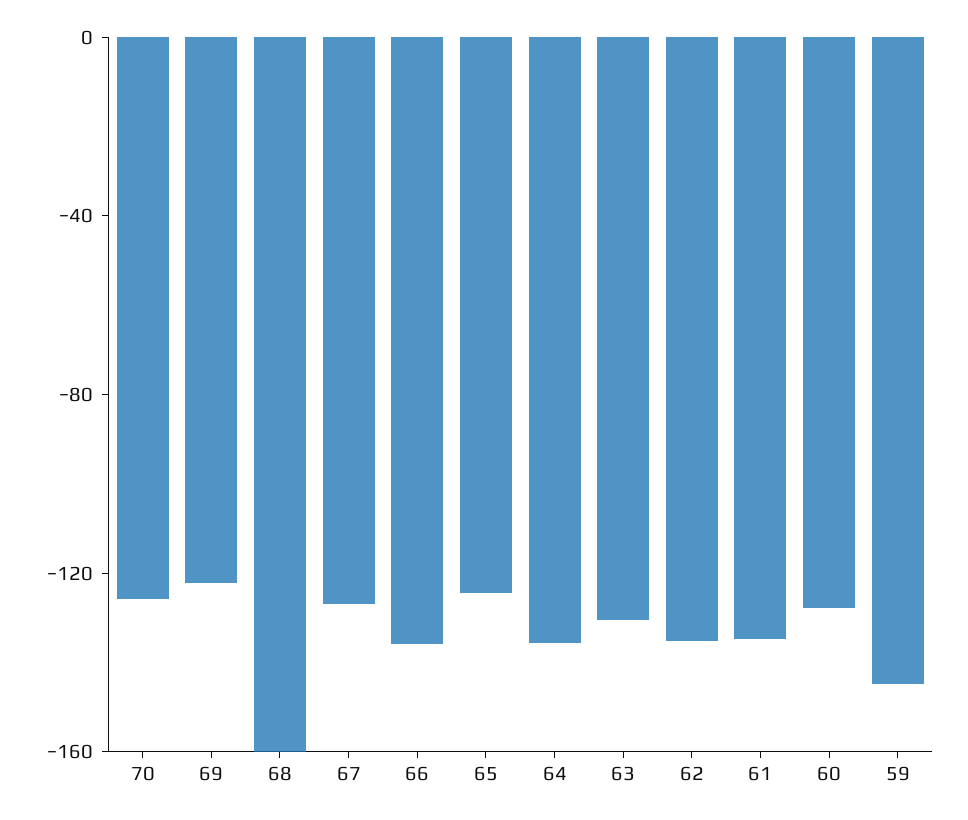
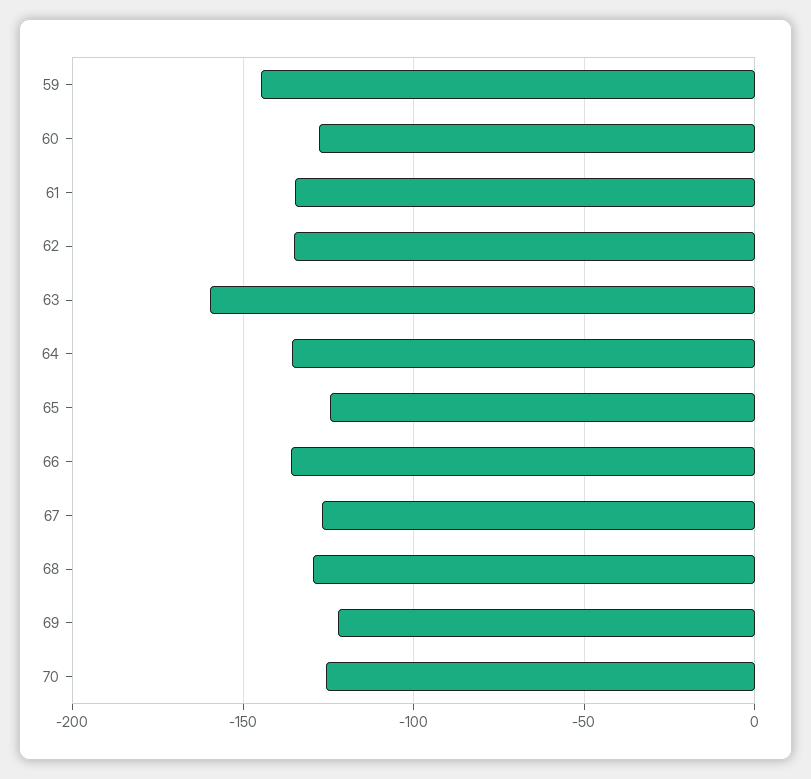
  {
    "70": -125,
    "69": -120,
-   "68": -160,
+   "68": -130,
    "67": -125,
    "66": -135,
    "65": -125,
    "64": -135,
-   "63": -130,
+   "63": -160,
    "62": -135,
    "61": -135,
    "60": -130,
    "59": -145
  }

